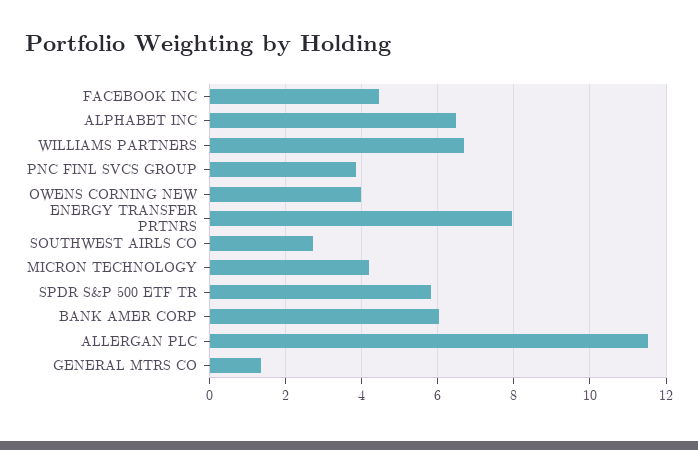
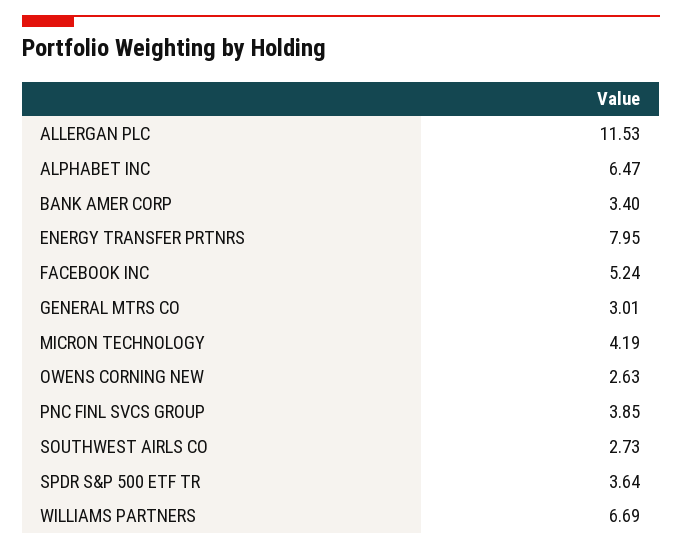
  {
-   "FACEBOOK INC": 4.4,
+   "FACEBOOK INC": 5.24,
    "ALPHABET INC": 6.47,
    "WILLIAMS PARTNERS": 6.69,
    "PNC FINL SVCS GROUP": 3.85,
-   "OWENS CORNING NEW": 4,
+   "OWENS CORNING NEW": 2.63,
    "ENERGY TRANSFER PRTNRS": 7.95,
    "SOUTHWEST AIRLS CO": 2.73,
    "MICRON TECHNOLOGY": 4.19,
-   "SPDR S&P 500 ETF TR": 5.8,
+   "SPDR S&P 500 ETF TR": 3.64,
-   "BANK AMER CORP": 6,
+   "BANK AMER CORP": 3.4,
    "ALLERGAN PLC": 11.53,
-   "GENERAL MTRS CO": 1.4
+   "GENERAL MTRS CO": 3.01
  }

